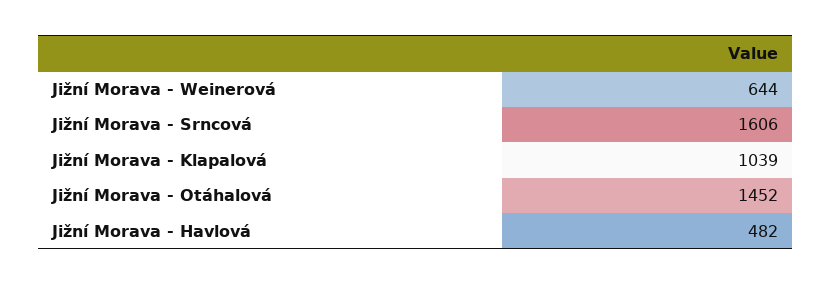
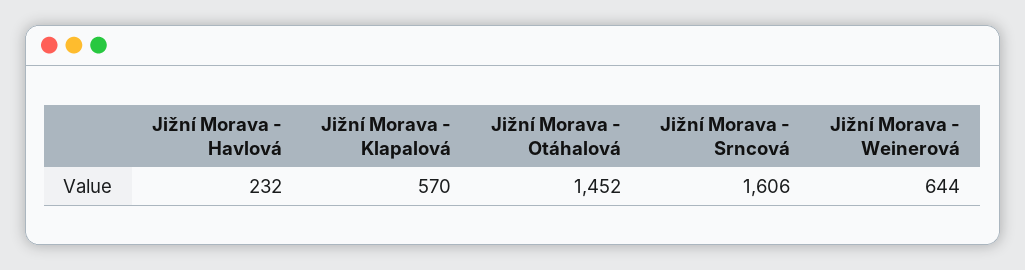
  {
    "Jižní Morava - Weinerová": 644,
    "Jižní Morava - Srncová": 1606,
-   "Jižní Morava - Klapalová": 1039,
+   "Jižní Morava - Klapalová": 570,
    "Jižní Morava - Otáhalová": 1452,
-   "Jižní Morava - Havlová": 482
+   "Jižní Morava - Havlová": 232
  }

